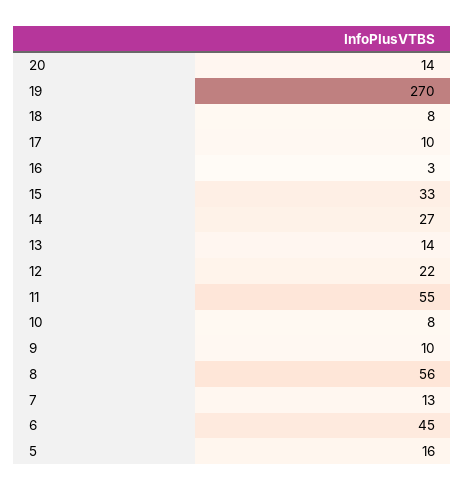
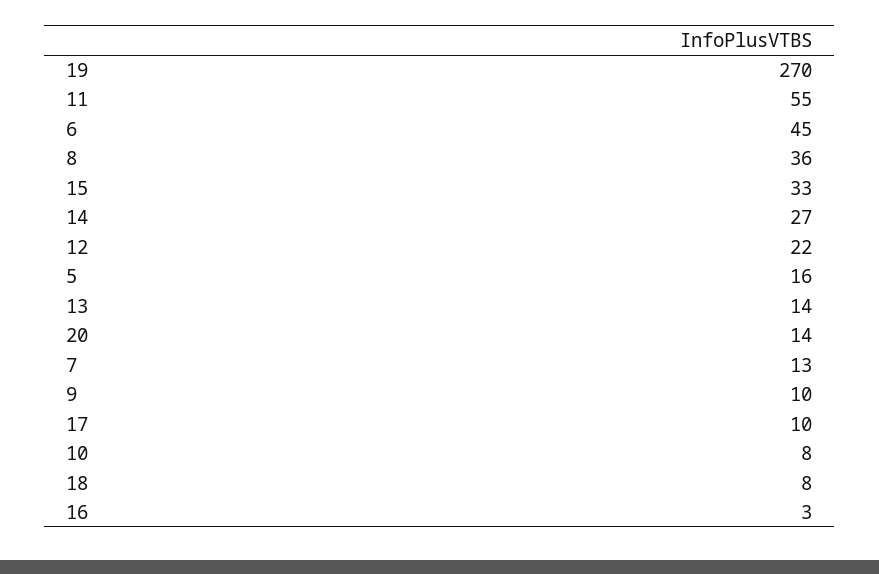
  {
    "20": 14,
    "19": 270,
    "18": 8,
    "17": 10,
    "16": 3,
    "15": 33,
    "14": 27,
    "13": 14,
    "12": 22,
    "11": 55,
    "10": 8,
    "9": 10,
-   "8": 56,
+   "8": 36,
    "7": 13,
    "6": 45,
    "5": 16
  }

